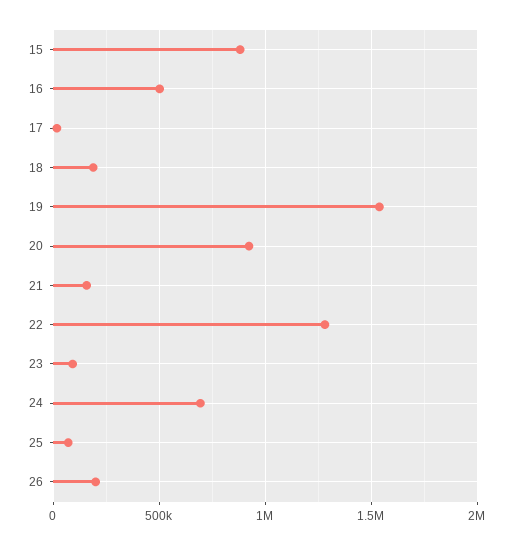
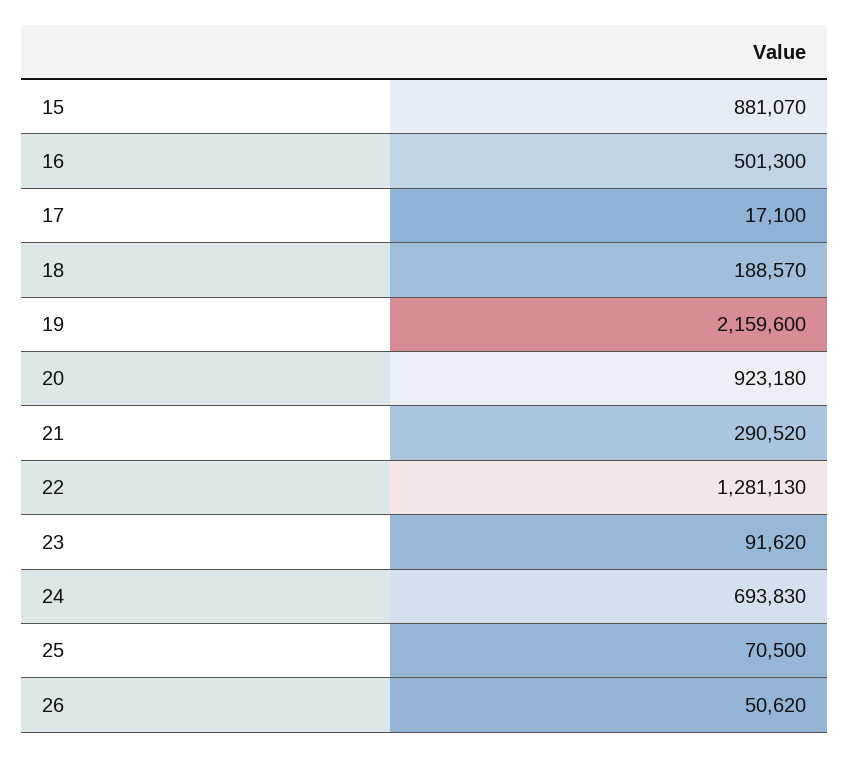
  {
    "15": 881070,
    "16": 501300,
    "17": 17100,
    "18": 188570,
-   "19": 1550000,
+   "19": 2159600,
    "20": 923180,
-   "21": 150000,
+   "21": 290520,
    "22": 1281130,
    "23": 91620,
    "24": 693830,
    "25": 70500,
-   "26": 200000
+   "26": 50620
  }

